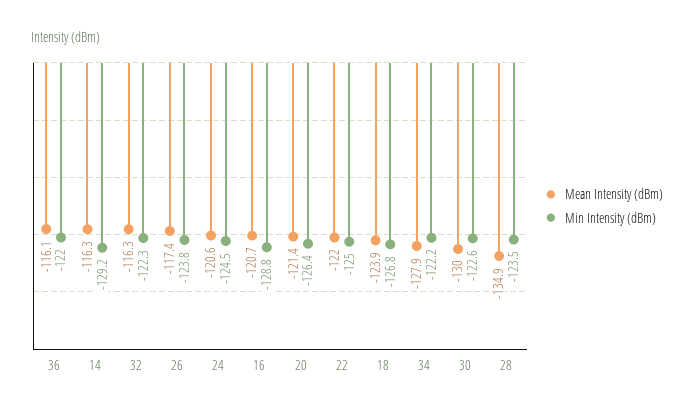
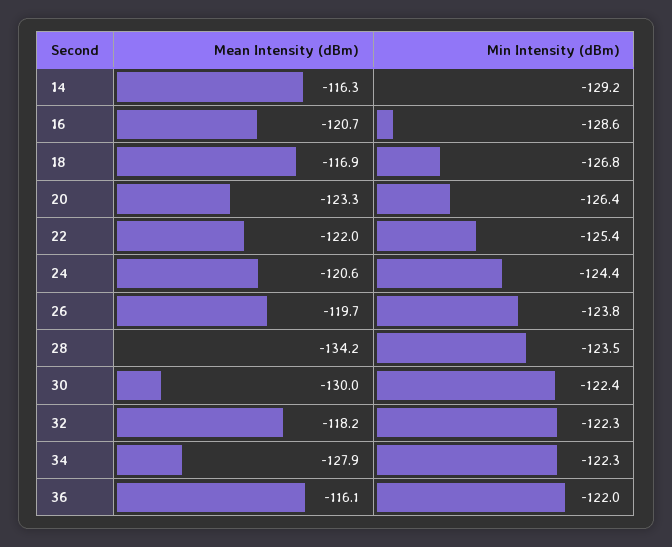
  {
    "Mean Intensity (dBm)": {
      "36": -116.1,
      "14": -116.3,
-     "32": -116.3,
+     "32": -118.2,
-     "26": -117.4,
+     "26": -119.7,
      "24": -120.6,
      "16": -120.7,
-     "20": -121.4,
+     "20": -123.3,
      "22": -122,
-     "18": -123.9,
+     "18": -116.9,
      "34": -127.9,
      "30": -130,
-     "28": -134.9
+     "28": -134.2
    },
    "Min Intensity (dBm)": {
      "36": -122,
      "14": -129.2,
      "32": -122.3,
      "26": -123.8,
-     "24": -124.5,
+     "24": -124.4,
-     "16": -128.8,
+     "16": -128.6,
      "20": -126.4,
-     "22": -125,
+     "22": -125.4,
      "18": -126.8,
-     "34": -122.2,
+     "34": -122.3,
-     "30": -122.6,
+     "30": -122.4,
      "28": -123.5
    }
  }

